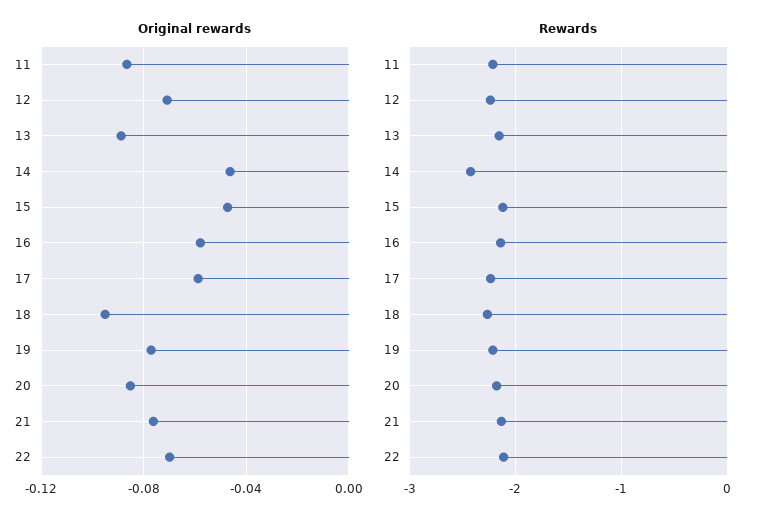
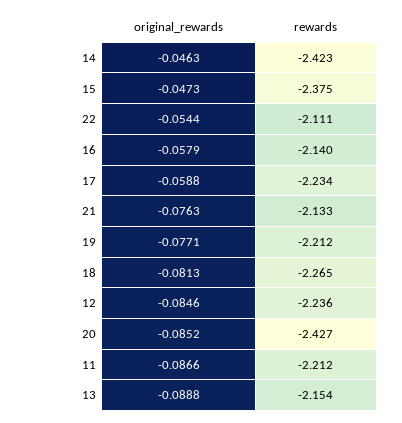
  {
    "Original rewards": {
      "11": -0.0866,
-     "12": -0.07,
+     "12": -0.0846,
      "13": -0.0888,
      "14": -0.0463,
      "15": -0.0473,
      "16": -0.0579,
      "17": -0.0588,
-     "18": -0.095,
+     "18": -0.0813,
      "19": -0.0771,
      "20": -0.0852,
      "21": -0.0763,
-     "22": -0.07
+     "22": -0.0544
    },
    "Rewards": {
      "11": -2.212,
      "12": -2.236,
      "13": -2.154,
      "14": -2.423,
-     "15": -2.1,
+     "15": -2.375,
      "16": -2.14,
      "17": -2.234,
      "18": -2.265,
      "19": -2.212,
-     "20": -2.2,
+     "20": -2.427,
      "21": -2.133,
      "22": -2.111
    }
  }

